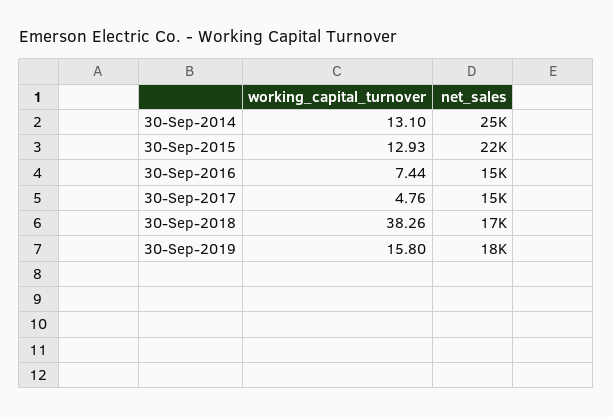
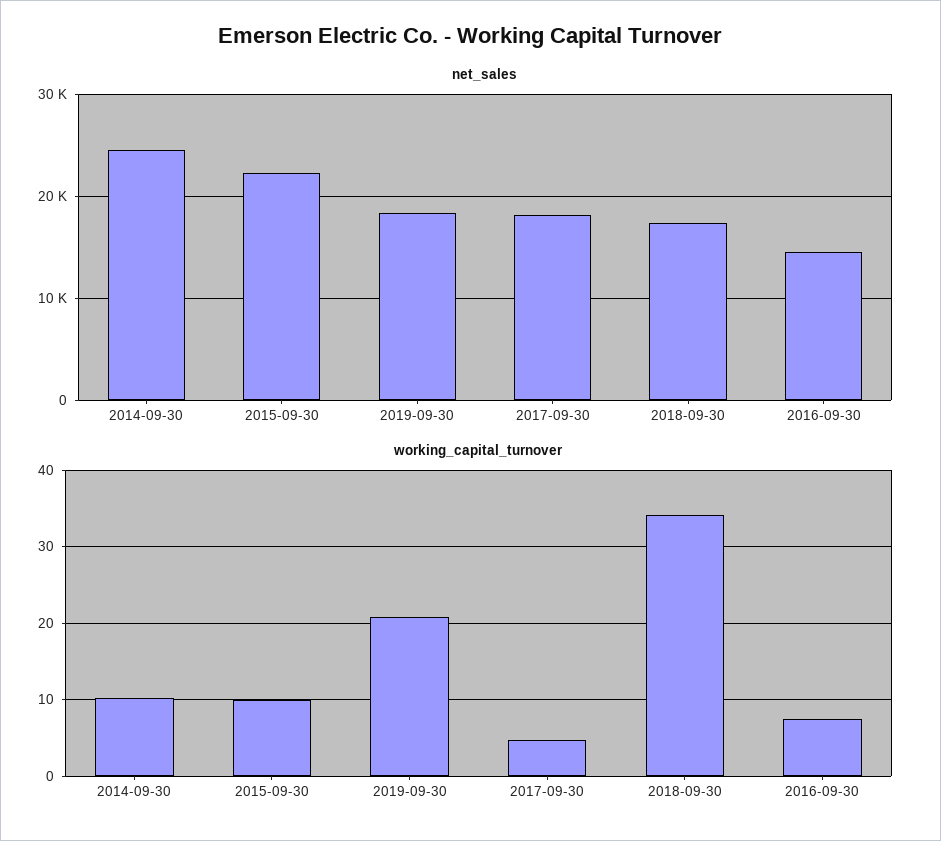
  {
    "working_capital_turnover": {
-     "30-Sep-2014": 13.1,
+     "30-Sep-2014": 10,
-     "30-Sep-2015": 12.93,
+     "30-Sep-2015": 10,
      "30-Sep-2016": 7.44,
      "30-Sep-2017": 4.76,
-     "30-Sep-2018": 38.26,
+     "30-Sep-2018": 34,
-     "30-Sep-2019": 15.8
+     "30-Sep-2019": 21
    },
    "net_sales": {
      "30-Sep-2014": 25000,
      "30-Sep-2015": 22000,
      "30-Sep-2016": 15000,
-     "30-Sep-2017": 15000,
+     "30-Sep-2017": 18000,
      "30-Sep-2018": 17000,
      "30-Sep-2019": 18000
    }
  }

